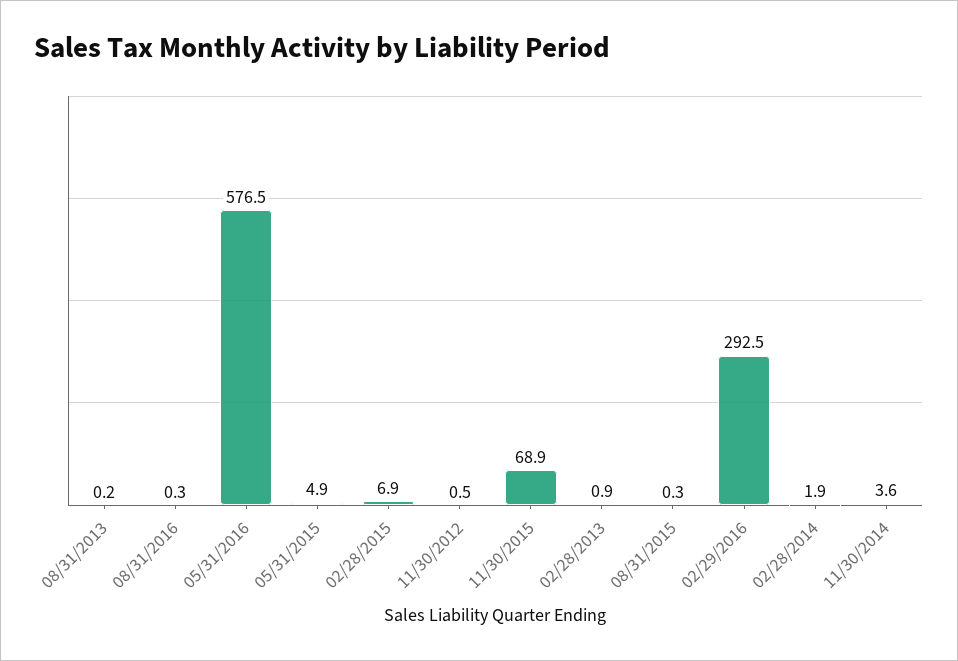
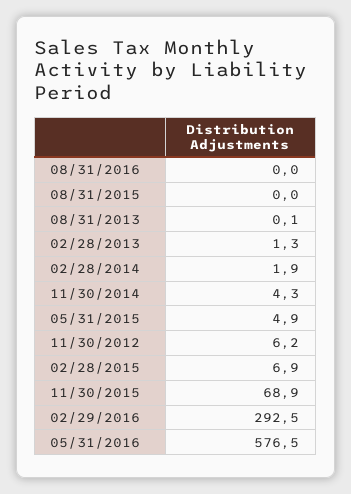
  {
-   "08/31/2013": 0.2,
+   "08/31/2013": 0.1,
-   "08/31/2016": 0.3,
+   "08/31/2016": 0,
    "05/31/2016": 576.5,
    "05/31/2015": 4.9,
    "02/28/2015": 6.9,
-   "11/30/2012": 0.5,
+   "11/30/2012": 6.2,
    "11/30/2015": 68.9,
-   "02/28/2013": 0.9,
+   "02/28/2013": 1.3,
-   "08/31/2015": 0.3,
+   "08/31/2015": 0,
    "02/29/2016": 292.5,
    "02/28/2014": 1.9,
-   "11/30/2014": 3.6
+   "11/30/2014": 4.3
  }

